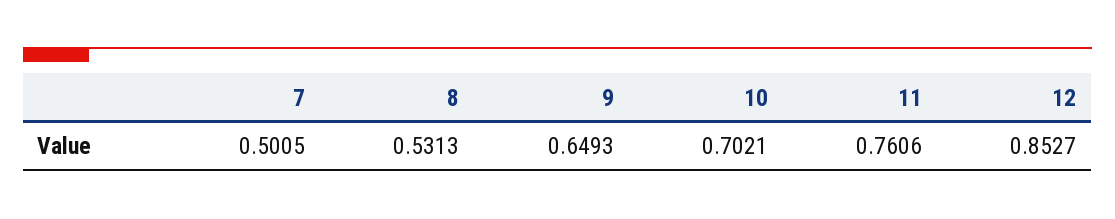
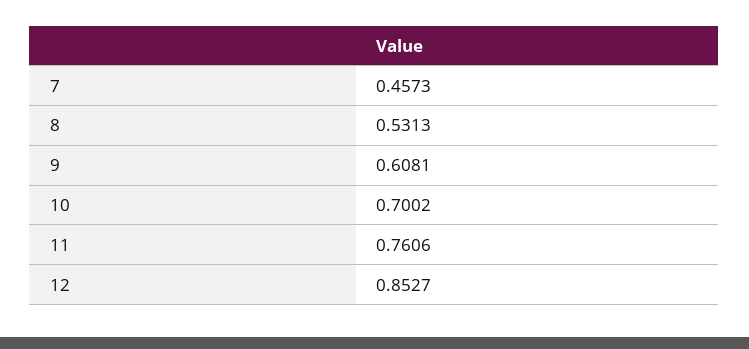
  {
-   "7": 0.5005,
+   "7": 0.4573,
    "8": 0.5313,
-   "9": 0.6493,
+   "9": 0.6081,
-   "10": 0.7021,
+   "10": 0.7002,
    "11": 0.7606,
    "12": 0.8527
  }

